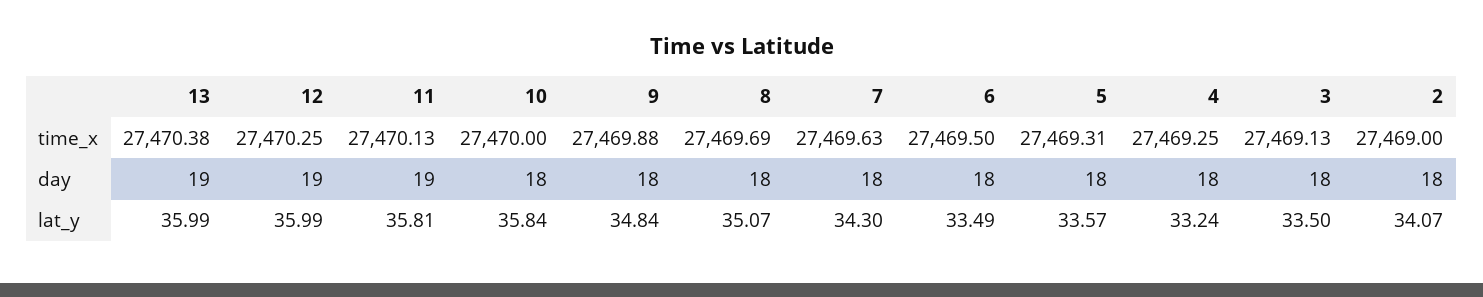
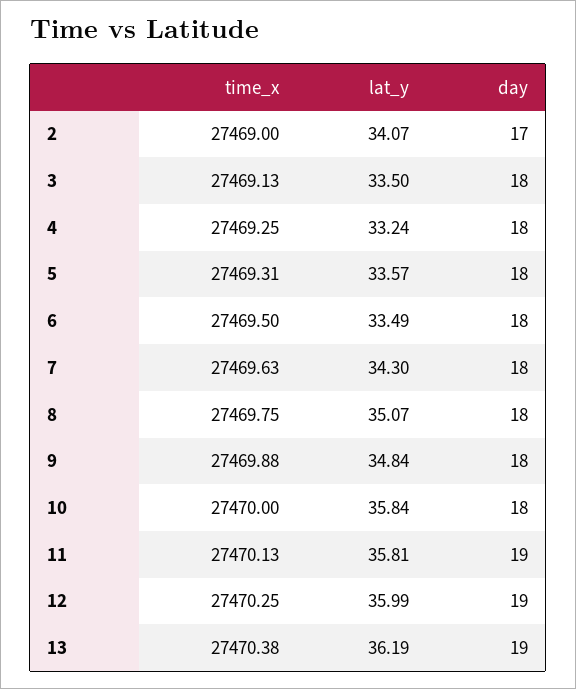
  {
    "13": {
      "time_x": 27470.38,
      "day": 19,
-     "lat_y": 35.99
+     "lat_y": 36.19
    },
    "12": {
      "time_x": 27470.25,
      "day": 19,
      "lat_y": 35.99
    },
    "11": {
      "time_x": 27470.13,
      "day": 19,
      "lat_y": 35.81
    },
    "10": {
      "time_x": 27470,
      "day": 18,
      "lat_y": 35.84
    },
    "9": {
      "time_x": 27469.88,
      "day": 18,
      "lat_y": 34.84
    },
    "8": {
-     "time_x": 27469.69,
+     "time_x": 27469.75,
      "day": 18,
      "lat_y": 35.07
    },
    "7": {
      "time_x": 27469.63,
      "day": 18,
      "lat_y": 34.3
    },
    "6": {
      "time_x": 27469.5,
      "day": 18,
      "lat_y": 33.49
    },
    "5": {
      "time_x": 27469.31,
      "day": 18,
      "lat_y": 33.57
    },
    "4": {
      "time_x": 27469.25,
      "day": 18,
      "lat_y": 33.24
    },
    "3": {
      "time_x": 27469.13,
      "day": 18,
      "lat_y": 33.5
    },
    "2": {
      "time_x": 27469,
-     "day": 18,
+     "day": 17,
      "lat_y": 34.07
    }
  }

